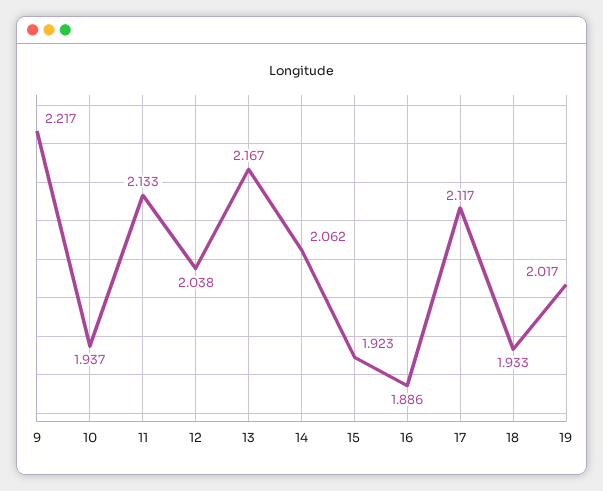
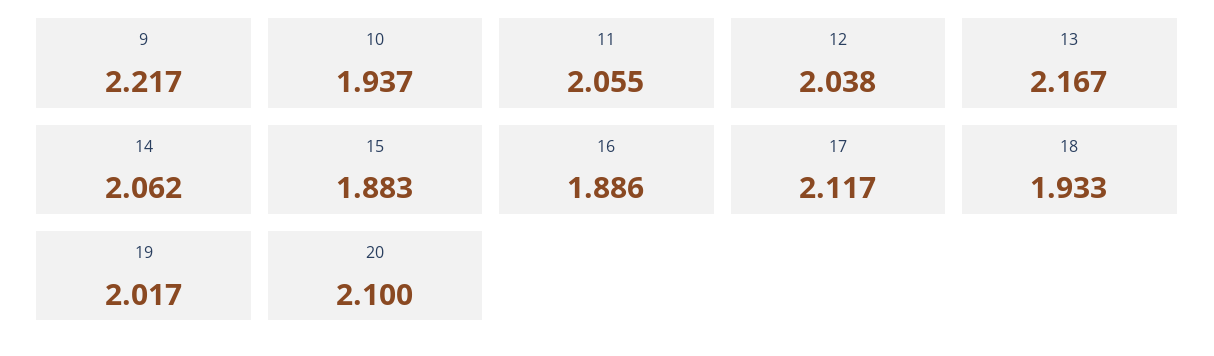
  {
    "9": 2.217,
    "10": 1.937,
-   "11": 2.133,
+   "11": 2.055,
    "12": 2.038,
    "13": 2.167,
    "14": 2.062,
-   "15": 1.923,
+   "15": 1.883,
    "16": 1.886,
    "17": 2.117,
    "18": 1.933,
-   "19": 2.017
+   "19": 2.017,
+   "20": 2.1
  }

